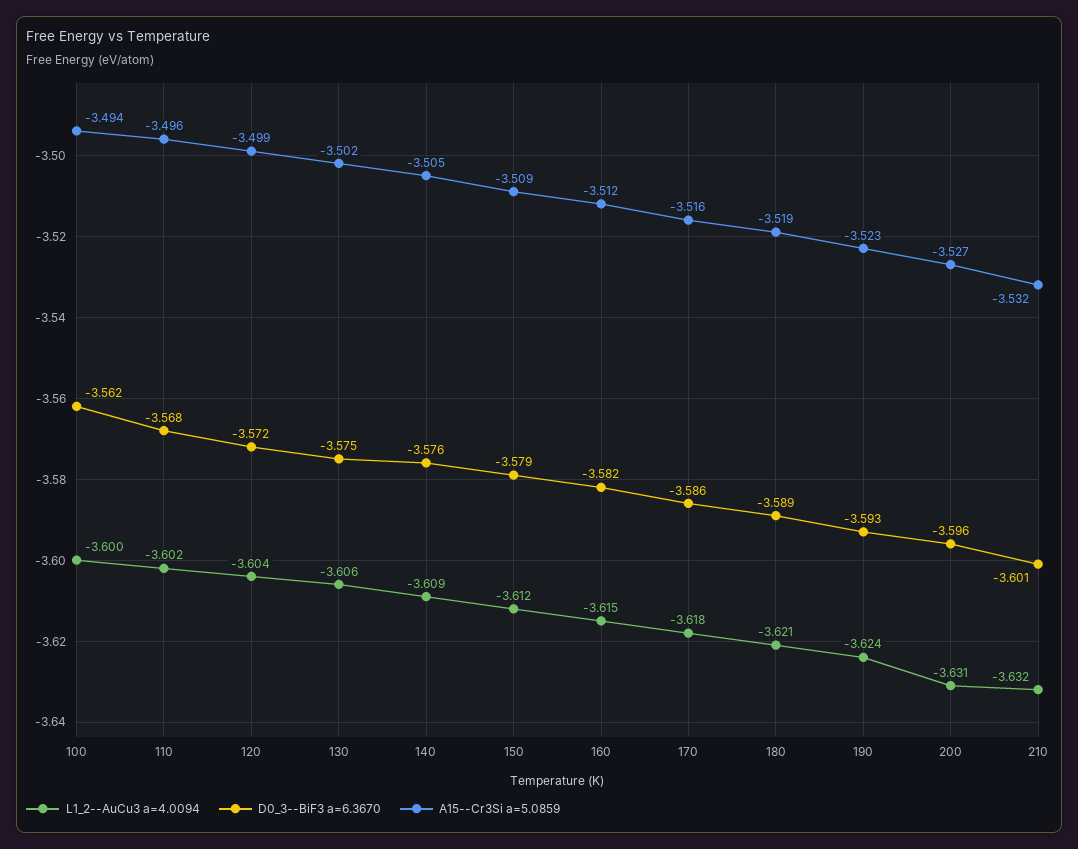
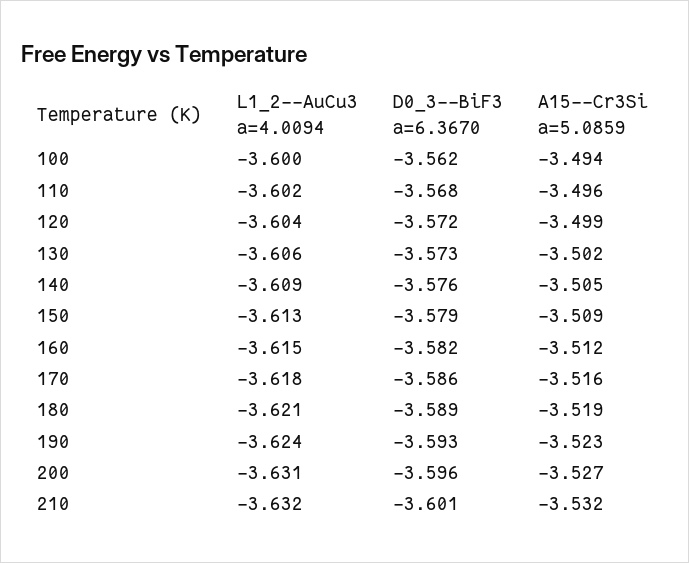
  {
    "L1_2--AuCu3 a=4.0094": {
      "100": -3.6,
      "110": -3.602,
      "120": -3.604,
      "130": -3.606,
      "140": -3.609,
-     "150": -3.612,
+     "150": -3.613,
      "160": -3.615,
      "170": -3.618,
      "180": -3.621,
      "190": -3.624,
      "200": -3.631,
      "210": -3.632
    },
    "D0_3--BiF3 a=6.3670": {
      "100": -3.562,
      "110": -3.568,
      "120": -3.572,
-     "130": -3.575,
+     "130": -3.573,
      "140": -3.576,
      "150": -3.579,
      "160": -3.582,
      "170": -3.586,
      "180": -3.589,
      "190": -3.593,
      "200": -3.596,
      "210": -3.601
    },
    "A15--Cr3Si a=5.0859": {
      "100": -3.494,
      "110": -3.496,
      "120": -3.499,
      "130": -3.502,
      "140": -3.505,
      "150": -3.509,
      "160": -3.512,
      "170": -3.516,
      "180": -3.519,
      "190": -3.523,
      "200": -3.527,
      "210": -3.532
    }
  }

